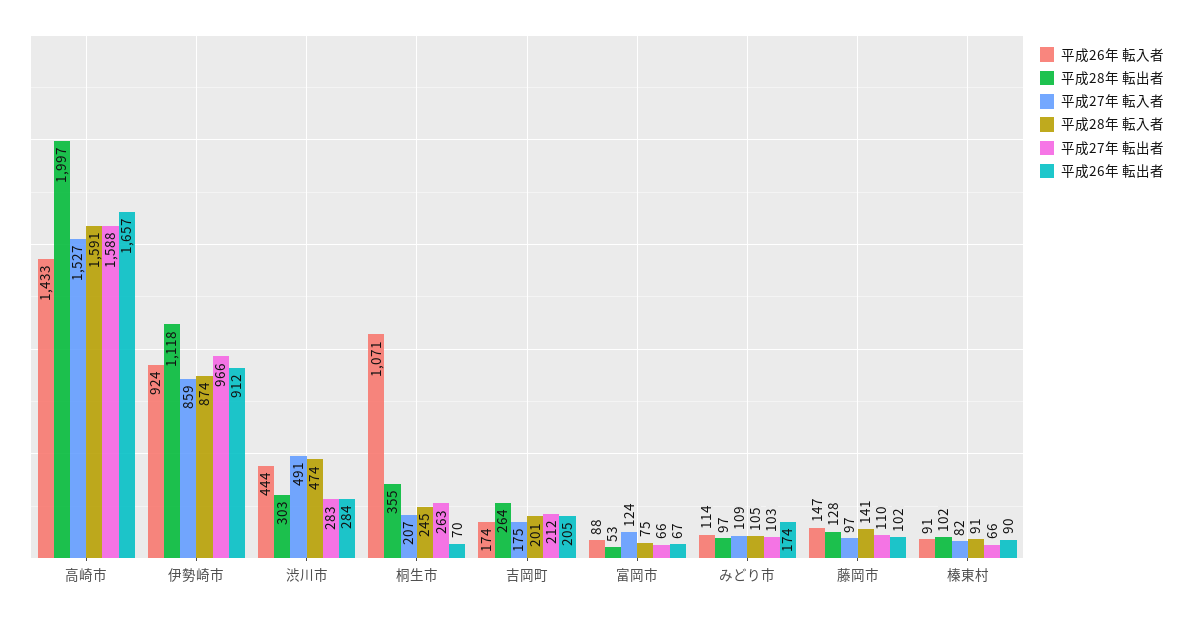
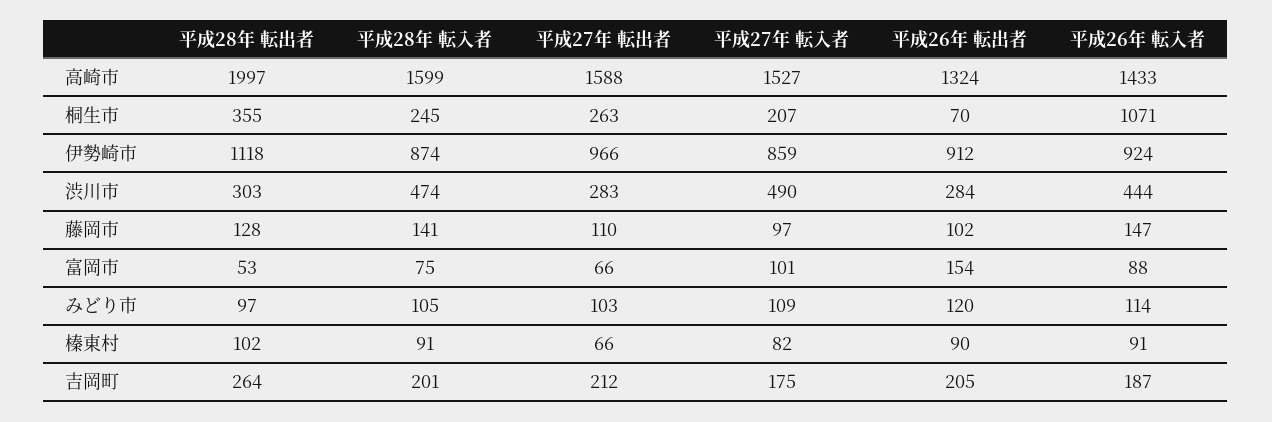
  {
    "平成26年 転入者": {
      "高崎市": 1433,
      "伊勢崎市": 924,
      "渋川市": 444,
      "桐生市": 1071,
-     "吉岡町": 174,
+     "吉岡町": 187,
      "富岡市": 88,
      "みどり市": 114,
      "藤岡市": 147,
      "榛東村": 91
    },
    "平成28年 転出者": {
      "高崎市": 1997,
      "伊勢崎市": 1118,
      "渋川市": 303,
      "桐生市": 355,
      "吉岡町": 264,
      "富岡市": 53,
      "みどり市": 97,
      "藤岡市": 128,
      "榛東村": 102
    },
    "平成27年 転入者": {
      "高崎市": 1527,
      "伊勢崎市": 859,
-     "渋川市": 491,
+     "渋川市": 490,
      "桐生市": 207,
      "吉岡町": 175,
-     "富岡市": 124,
+     "富岡市": 101,
      "みどり市": 109,
      "藤岡市": 97,
      "榛東村": 82
    },
    "平成28年 転入者": {
-     "高崎市": 1591,
+     "高崎市": 1599,
      "伊勢崎市": 874,
      "渋川市": 474,
      "桐生市": 245,
      "吉岡町": 201,
      "富岡市": 75,
      "みどり市": 105,
      "藤岡市": 141,
      "榛東村": 91
    },
    "平成27年 転出者": {
      "高崎市": 1588,
      "伊勢崎市": 966,
      "渋川市": 283,
      "桐生市": 263,
      "吉岡町": 212,
      "富岡市": 66,
      "みどり市": 103,
      "藤岡市": 110,
      "榛東村": 66
    },
    "平成26年 転出者": {
-     "高崎市": 1657,
+     "高崎市": 1324,
      "伊勢崎市": 912,
      "渋川市": 284,
      "桐生市": 70,
      "吉岡町": 205,
-     "富岡市": 67,
+     "富岡市": 154,
-     "みどり市": 174,
+     "みどり市": 120,
      "藤岡市": 102,
      "榛東村": 90
    }
  }

